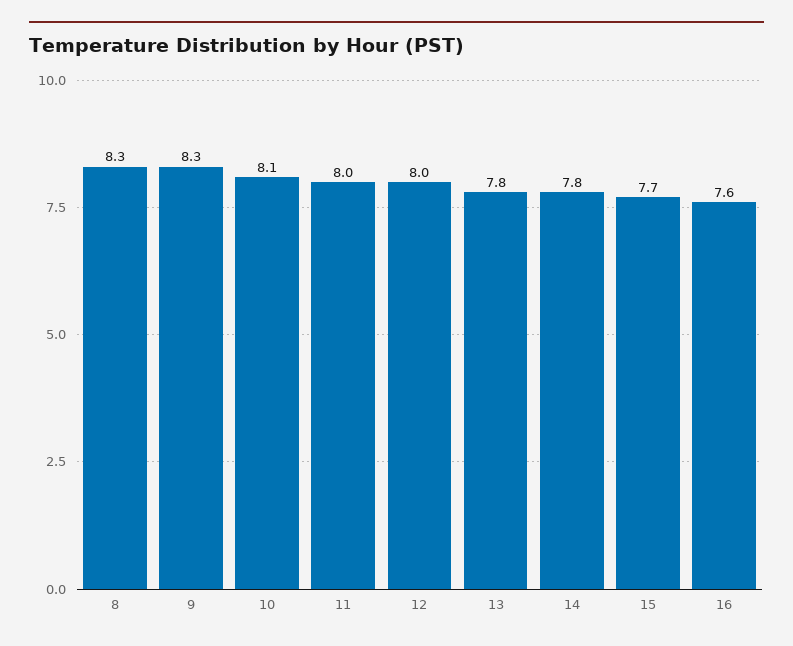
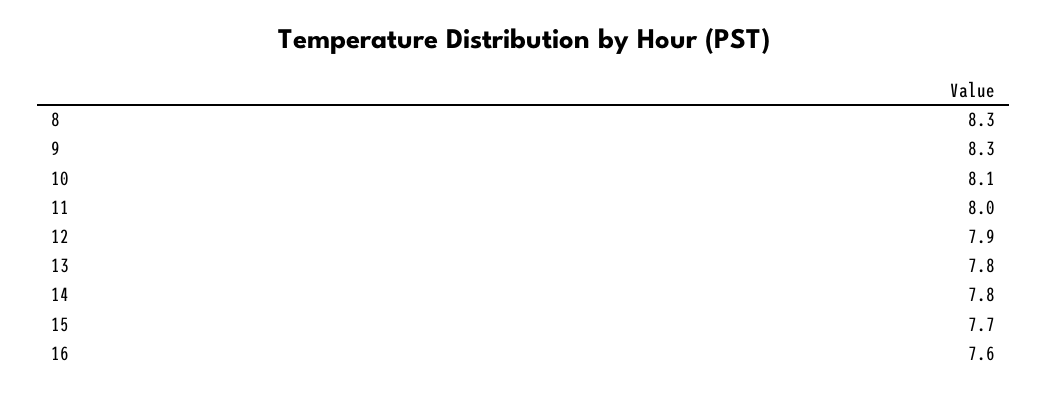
  {
    "8": 8.3,
    "9": 8.3,
    "10": 8.1,
    "11": 8,
-   "12": 8,
+   "12": 7.9,
    "13": 7.8,
    "14": 7.8,
    "15": 7.7,
    "16": 7.6
  }

